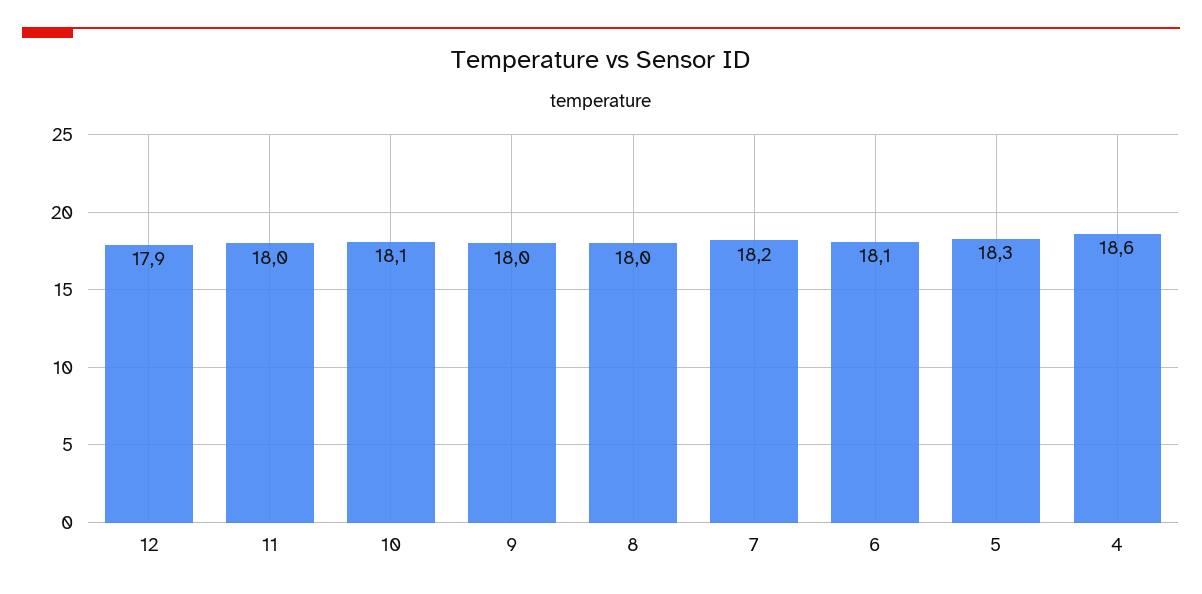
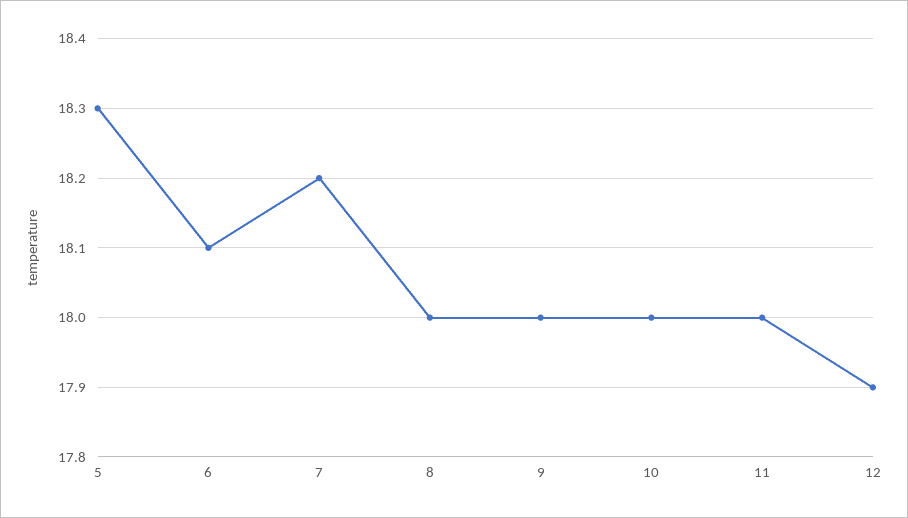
  {
    "12": 17.9,
    "11": 18,
-   "10": 18.1,
+   "10": 18,
    "9": 18,
    "8": 18,
    "7": 18.2,
    "6": 18.1,
-   "5": 18.3,
+   "5": 18.3
-   "4": 18.6
  }

